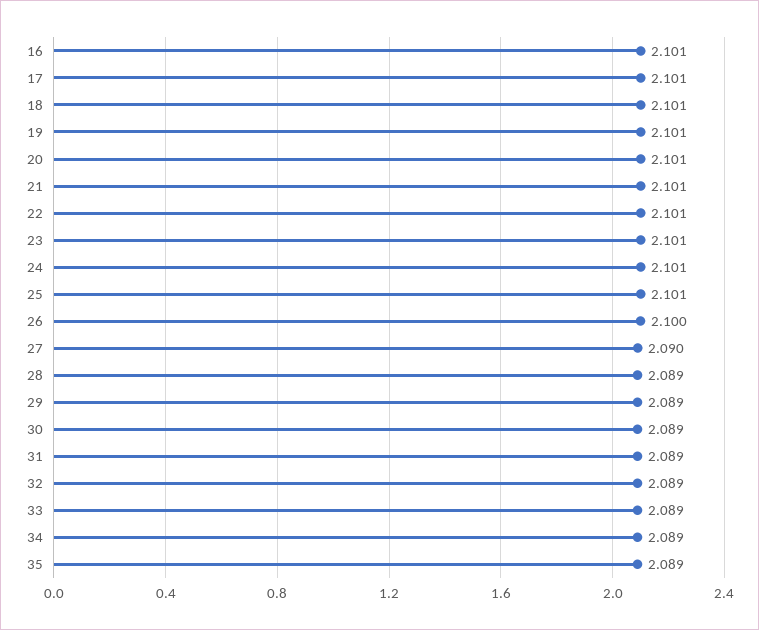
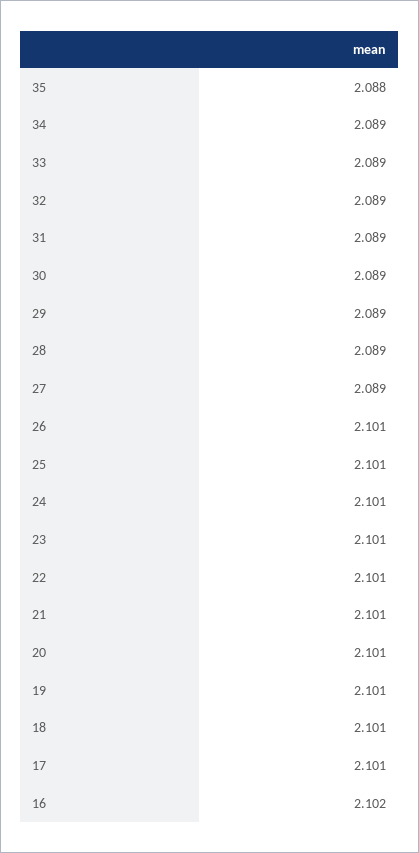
  {
-   "16": 2.101,
+   "16": 2.102,
    "17": 2.101,
    "18": 2.101,
    "19": 2.101,
    "20": 2.101,
    "21": 2.101,
    "22": 2.101,
    "23": 2.101,
    "24": 2.101,
    "25": 2.101,
-   "26": 2.1,
+   "26": 2.101,
-   "27": 2.09,
+   "27": 2.089,
    "28": 2.089,
    "29": 2.089,
    "30": 2.089,
    "31": 2.089,
    "32": 2.089,
    "33": 2.089,
    "34": 2.089,
-   "35": 2.089
+   "35": 2.088
  }

